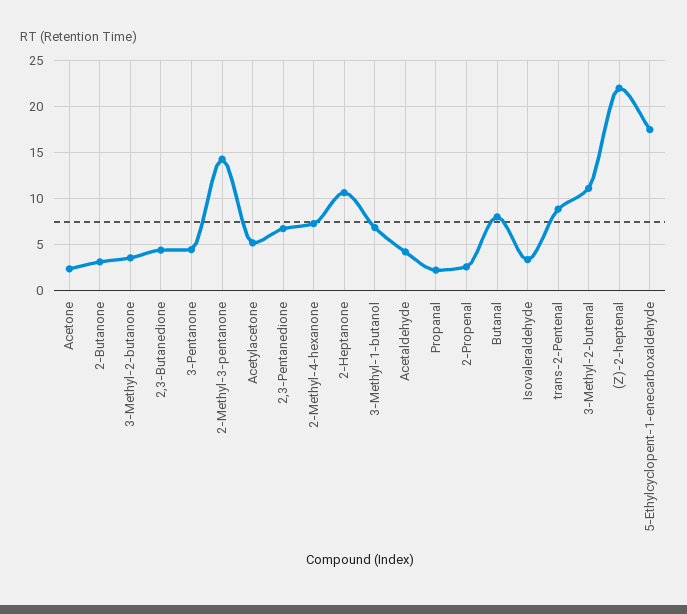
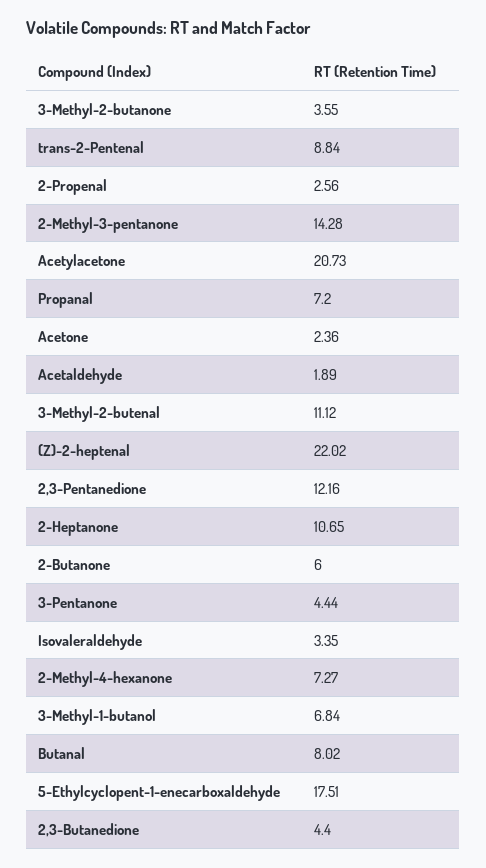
  {
    "Acetone": 2.36,
-   "2-Butanone": 3,
+   "2-Butanone": 6,
    "3-Methyl-2-butanone": 3.55,
    "2,3-Butanedione": 4.4,
    "3-Pentanone": 4.44,
    "2-Methyl-3-pentanone": 14.28,
-   "Acetylacetone": 5,
+   "Acetylacetone": 20.73,
-   "2,3-Pentanedione": 7,
+   "2,3-Pentanedione": 12.16,
    "2-Methyl-4-hexanone": 7.27,
    "2-Heptanone": 10.65,
    "3-Methyl-1-butanol": 6.84,
-   "Acetaldehyde": 4,
+   "Acetaldehyde": 1.89,
-   "Propanal": 2,
+   "Propanal": 7.2,
    "2-Propenal": 2.56,
    "Butanal": 8.02,
    "Isovaleraldehyde": 3.35,
    "trans-2-Pentenal": 8.84,
    "3-Methyl-2-butenal": 11.12,
    "(Z)-2-heptenal": 22.02,
    "5-Ethylcyclopent-1-enecarboxaldehyde": 17.51
  }

